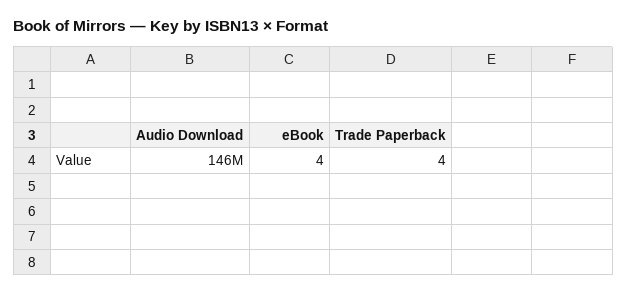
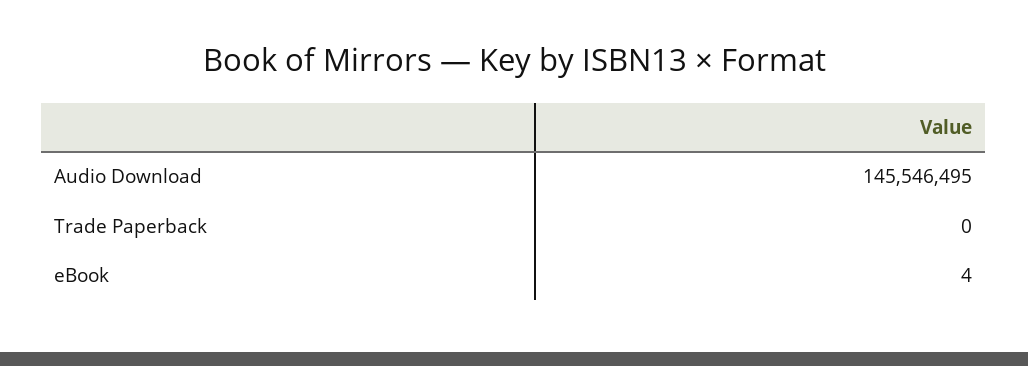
  {
    "Audio Download": 145546495,
    "eBook": 4,
-   "Trade Paperback": 4
+   "Trade Paperback": 0
  }

